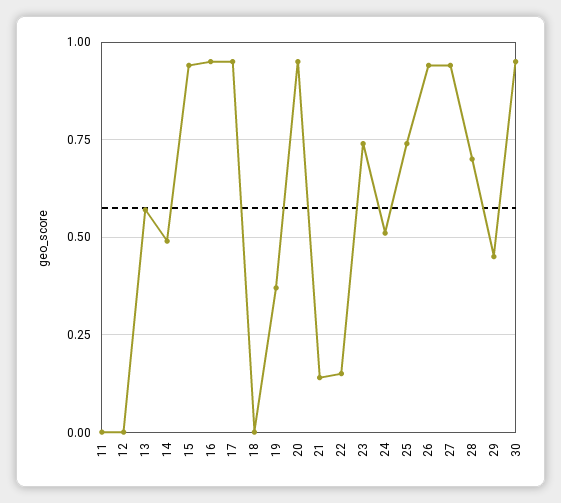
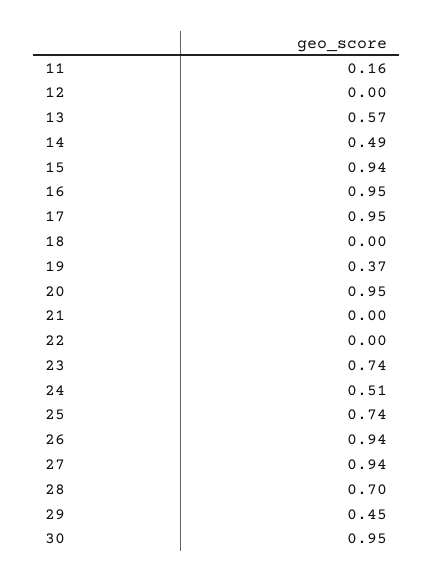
  {
-   "11": 0,
+   "11": 0.16,
    "12": 0,
    "13": 0.57,
    "14": 0.49,
    "15": 0.94,
    "16": 0.95,
    "17": 0.95,
    "18": 0,
    "19": 0.37,
    "20": 0.95,
-   "21": 0.15,
+   "21": 0,
-   "22": 0.15,
+   "22": 0,
    "23": 0.74,
    "24": 0.51,
    "25": 0.74,
    "26": 0.94,
    "27": 0.94,
    "28": 0.7,
    "29": 0.45,
    "30": 0.95
  }

